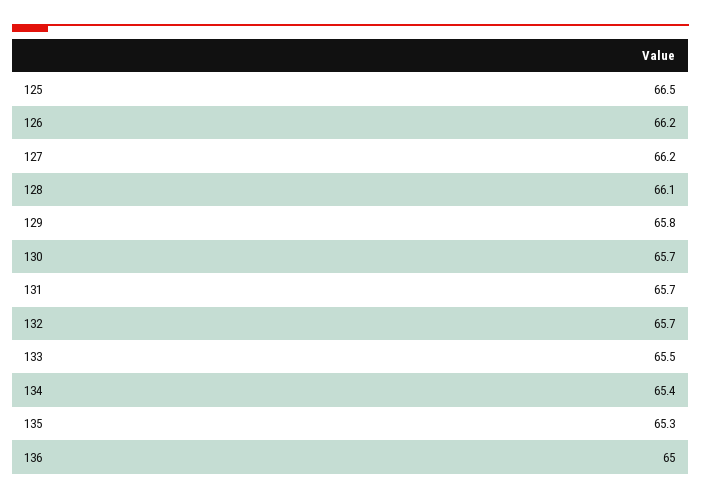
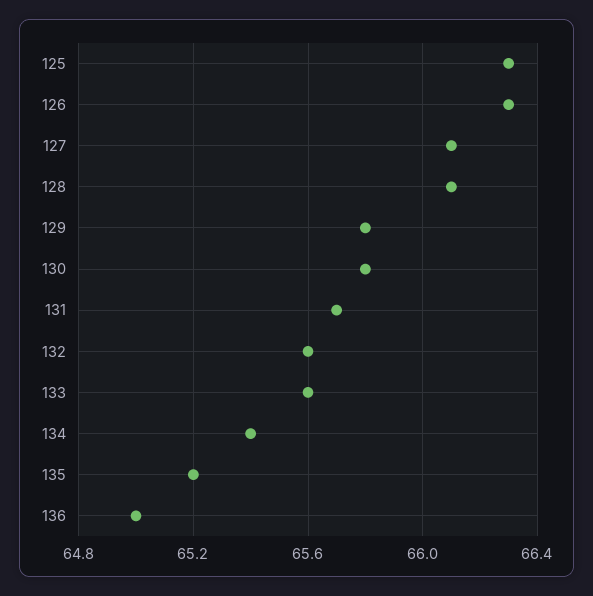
  {
-   "125": 66.5,
+   "125": 66.3,
-   "126": 66.2,
+   "126": 66.3,
-   "127": 66.2,
+   "127": 66.1,
    "128": 66.1,
    "129": 65.8,
-   "130": 65.7,
+   "130": 65.8,
    "131": 65.7,
-   "132": 65.7,
+   "132": 65.6,
-   "133": 65.5,
+   "133": 65.6,
    "134": 65.4,
-   "135": 65.3,
+   "135": 65.2,
    "136": 65
  }

